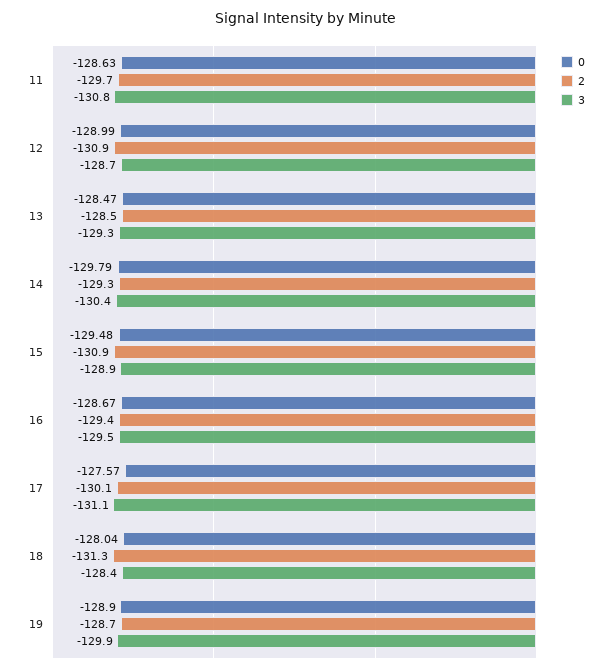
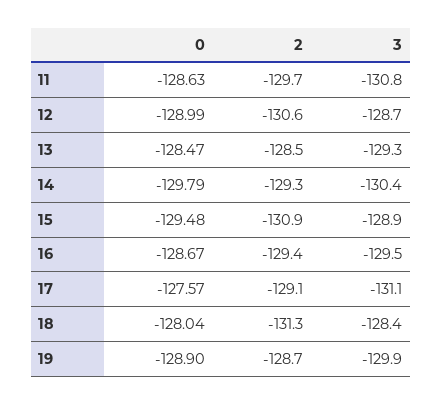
  {
    "0": {
      "11": -128.63,
      "12": -128.99,
      "13": -128.47,
      "14": -129.79,
      "15": -129.48,
      "16": -128.67,
      "17": -127.57,
      "18": -128.04,
      "19": -128.9
    },
    "2": {
      "11": -129.7,
-     "12": -130.9,
+     "12": -130.6,
      "13": -128.5,
      "14": -129.3,
      "15": -130.9,
      "16": -129.4,
-     "17": -130.1,
+     "17": -129.1,
      "18": -131.3,
      "19": -128.7
    },
    "3": {
      "11": -130.8,
      "12": -128.7,
      "13": -129.3,
      "14": -130.4,
      "15": -128.9,
      "16": -129.5,
      "17": -131.1,
      "18": -128.4,
      "19": -129.9
    }
  }

